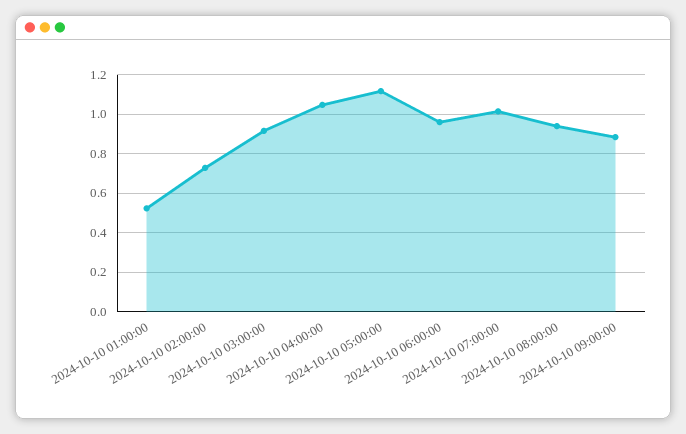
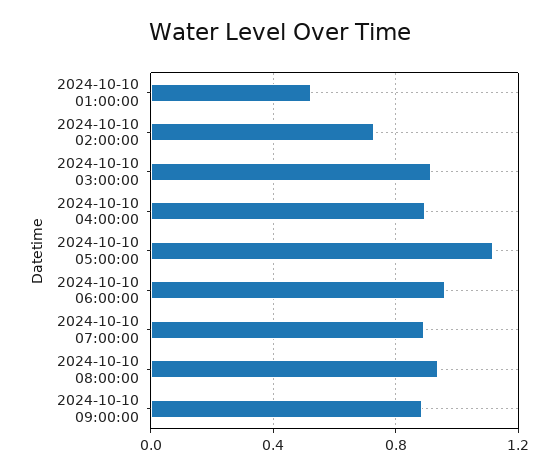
  {
    "2024-10-10 01:00:00": 0.5,
    "2024-10-10 02:00:00": 0.75,
    "2024-10-10 03:00:00": 0.9,
-   "2024-10-10 04:00:00": 1.05,
+   "2024-10-10 04:00:00": 0.9,
    "2024-10-10 05:00:00": 1.1,
    "2024-10-10 06:00:00": 0.95,
-   "2024-10-10 07:00:00": 1,
+   "2024-10-10 07:00:00": 0.9,
    "2024-10-10 08:00:00": 0.95,
    "2024-10-10 09:00:00": 0.9
  }

